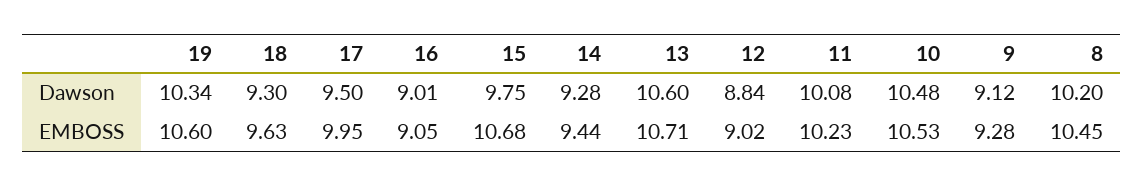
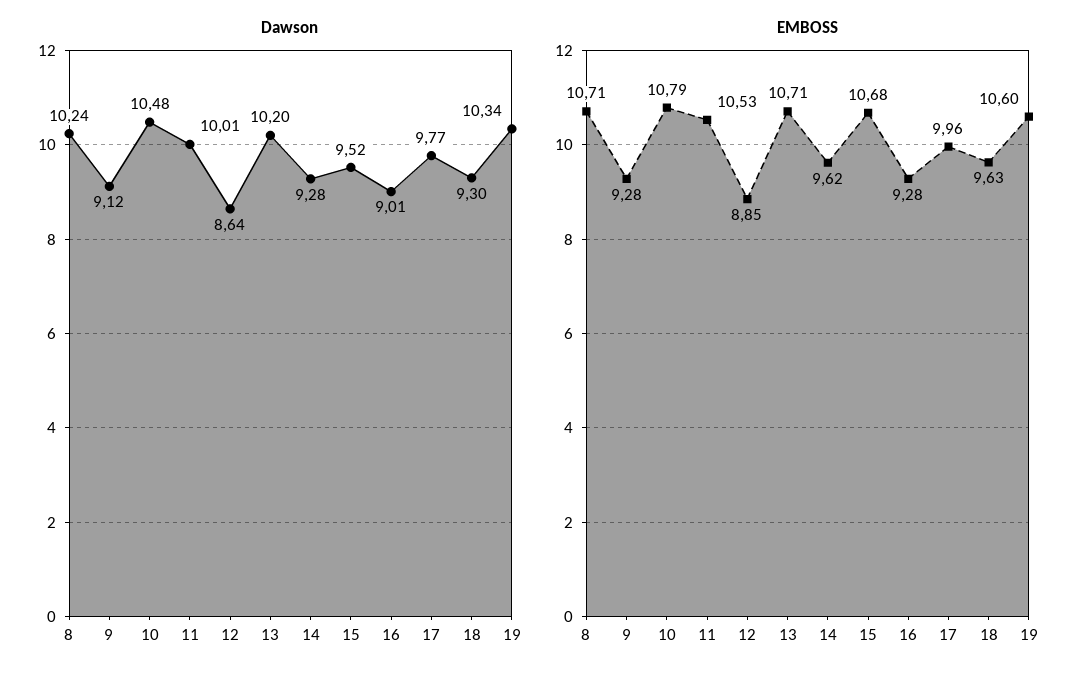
  {
    "Dawson": {
      "19": 10.34,
      "18": 9.3,
-     "17": 9.5,
+     "17": 9.77,
      "16": 9.01,
-     "15": 9.75,
+     "15": 9.52,
      "14": 9.28,
-     "13": 10.6,
+     "13": 10.2,
-     "12": 8.84,
+     "12": 8.64,
-     "11": 10.08,
+     "11": 10.01,
      "10": 10.48,
      "9": 9.12,
-     "8": 10.2
+     "8": 10.24
    },
    "EMBOSS": {
      "19": 10.6,
      "18": 9.63,
-     "17": 9.95,
+     "17": 9.96,
-     "16": 9.05,
+     "16": 9.28,
      "15": 10.68,
-     "14": 9.44,
+     "14": 9.62,
      "13": 10.71,
-     "12": 9.02,
+     "12": 8.85,
-     "11": 10.23,
+     "11": 10.53,
-     "10": 10.53,
+     "10": 10.79,
      "9": 9.28,
-     "8": 10.45
+     "8": 10.71
    }
  }

